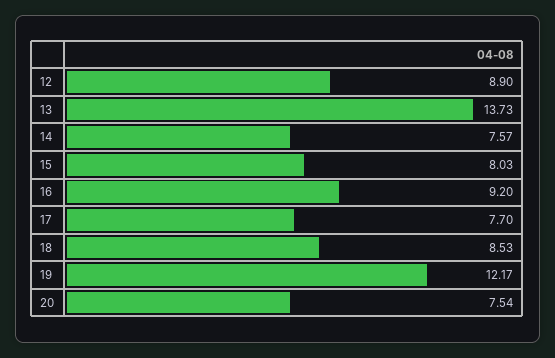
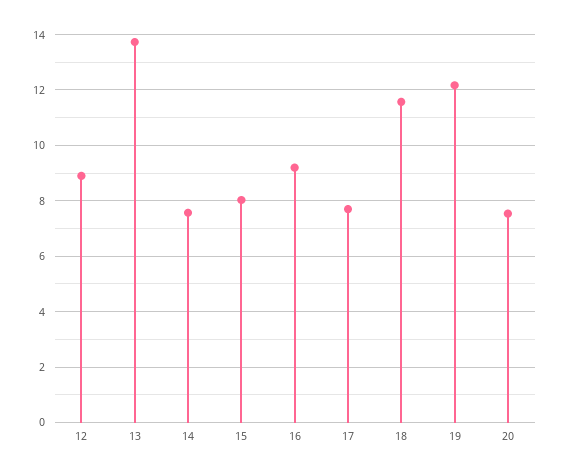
  {
    "12": 8.9,
    "13": 13.73,
    "14": 7.57,
    "15": 8.03,
    "16": 9.2,
    "17": 7.7,
-   "18": 8.53,
+   "18": 11.5,
    "19": 12.17,
    "20": 7.54
  }

